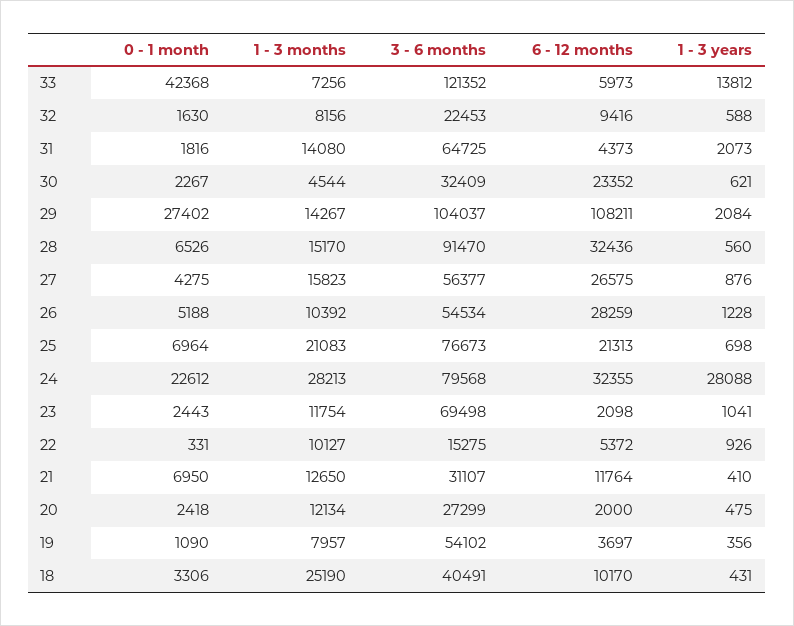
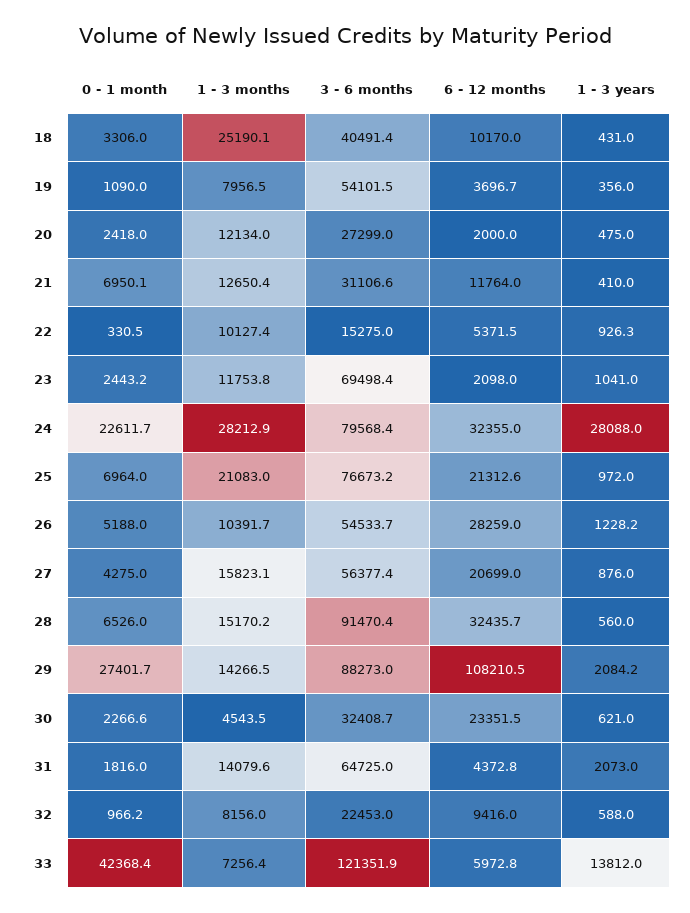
  {
    "0 - 1 month": {
      "33": 42368.4,
-     "32": 1630,
+     "32": 966.2,
      "31": 1816,
      "30": 2266.6,
      "29": 27401.7,
      "28": 6526,
      "27": 4275,
      "26": 5188,
      "25": 6964,
      "24": 22611.7,
      "23": 2443.2,
      "22": 330.5,
      "21": 6950.1,
      "20": 2418,
      "19": 1090,
      "18": 3306
    },
    "1 - 3 months": {
      "33": 7256.4,
      "32": 8156,
      "31": 14079.6,
      "30": 4543.5,
      "29": 14266.5,
      "28": 15170.2,
      "27": 15823.1,
      "26": 10391.7,
      "25": 21083,
      "24": 28212.9,
      "23": 11753.8,
      "22": 10127.4,
      "21": 12650.4,
      "20": 12134,
      "19": 7956.5,
      "18": 25190.1
    },
    "3 - 6 months": {
      "33": 121351.9,
      "32": 22453,
      "31": 64725,
      "30": 32408.7,
-     "29": 104037,
+     "29": 88273,
      "28": 91470.4,
      "27": 56377.4,
      "26": 54533.7,
      "25": 76673.2,
      "24": 79568.4,
      "23": 69498.4,
      "22": 15275,
      "21": 31106.6,
      "20": 27299,
      "19": 54101.5,
      "18": 40491.4
    },
    "6 - 12 months": {
      "33": 5972.8,
      "32": 9416,
      "31": 4372.8,
      "30": 23351.5,
      "29": 108210.5,
      "28": 32435.7,
-     "27": 26575,
+     "27": 20699,
      "26": 28259,
      "25": 21312.6,
      "24": 32355,
      "23": 2098,
      "22": 5371.5,
      "21": 11764,
      "20": 2000,
      "19": 3696.7,
      "18": 10170
    },
    "1 - 3 years": {
      "33": 13812,
      "32": 588,
      "31": 2073,
      "30": 621,
      "29": 2084.2,
      "28": 560,
      "27": 876,
      "26": 1228.2,
-     "25": 698,
+     "25": 972,
      "24": 28088,
      "23": 1041,
      "22": 926.3,
      "21": 410,
      "20": 475,
      "19": 356,
      "18": 431
    }
  }

